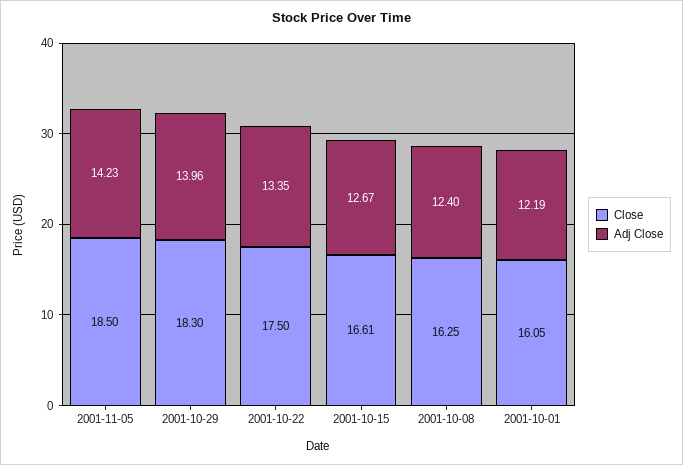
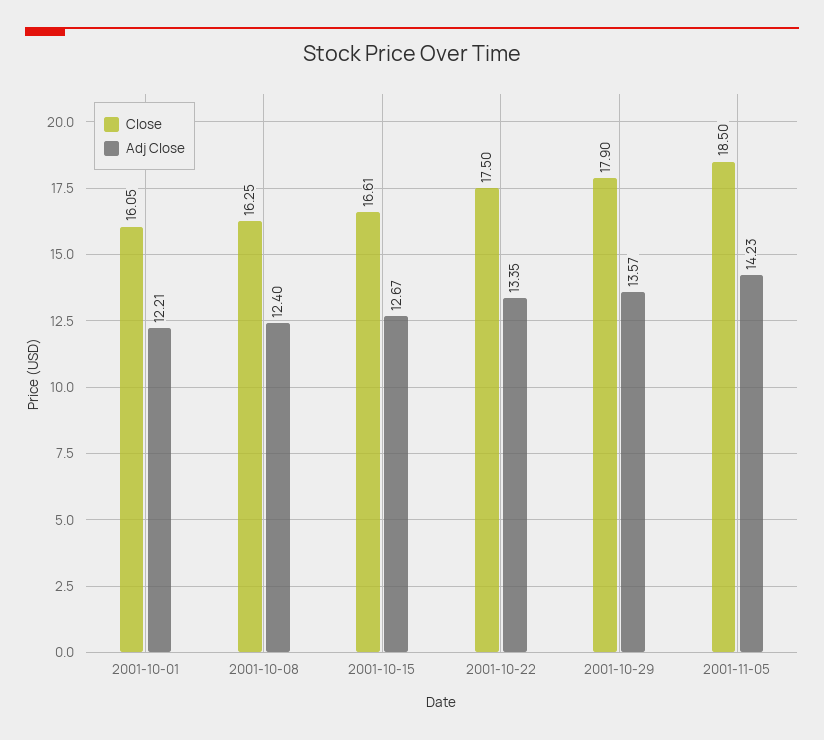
  {
    "Close": {
      "2001-11-05": 18.5,
-     "2001-10-29": 18.3,
+     "2001-10-29": 17.9,
      "2001-10-22": 17.5,
      "2001-10-15": 16.61,
      "2001-10-08": 16.25,
      "2001-10-01": 16.05
    },
    "Adj Close": {
      "2001-11-05": 14.23,
-     "2001-10-29": 13.96,
+     "2001-10-29": 13.57,
      "2001-10-22": 13.35,
      "2001-10-15": 12.67,
      "2001-10-08": 12.4,
-     "2001-10-01": 12.19
+     "2001-10-01": 12.21
    }
  }

